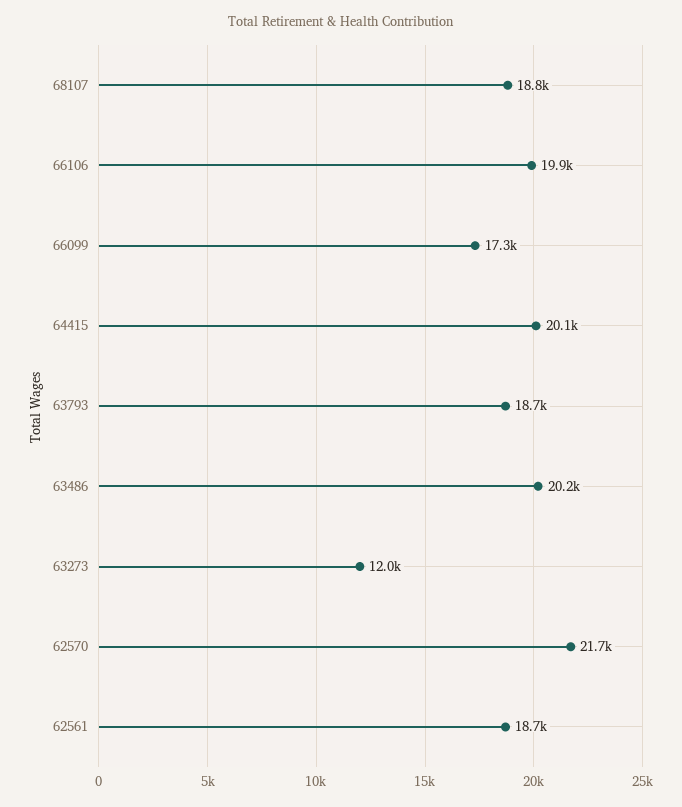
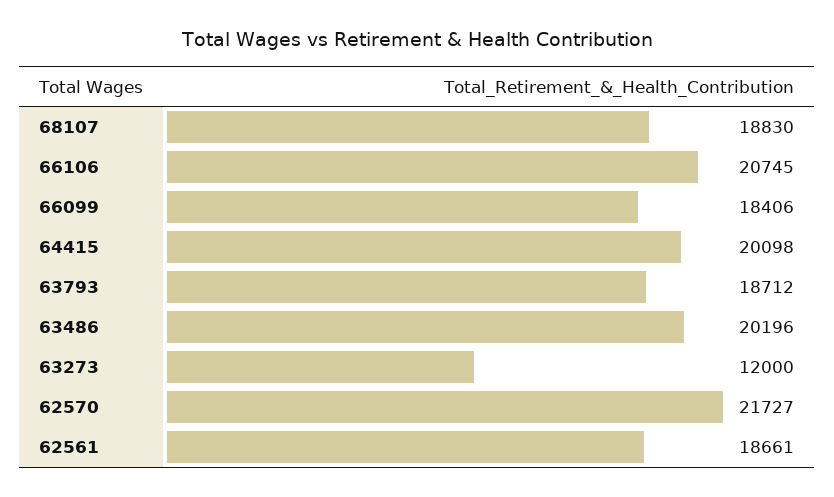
  {
    "68107": 18830,
-   "66106": 19900,
+   "66106": 20745,
-   "66099": 17300,
+   "66099": 18406,
    "64415": 20098,
    "63793": 18712,
    "63486": 20196,
    "63273": 12000,
    "62570": 21727,
    "62561": 18661
  }

